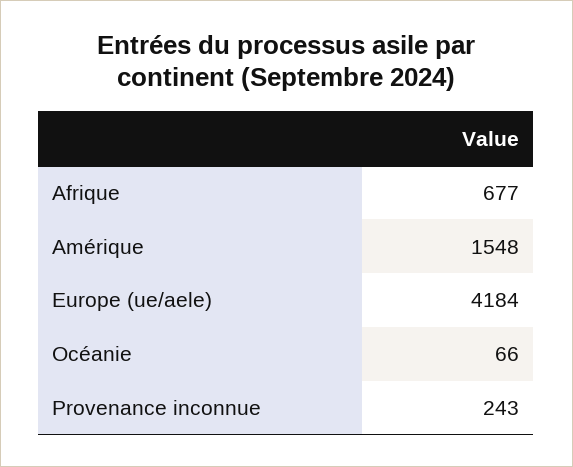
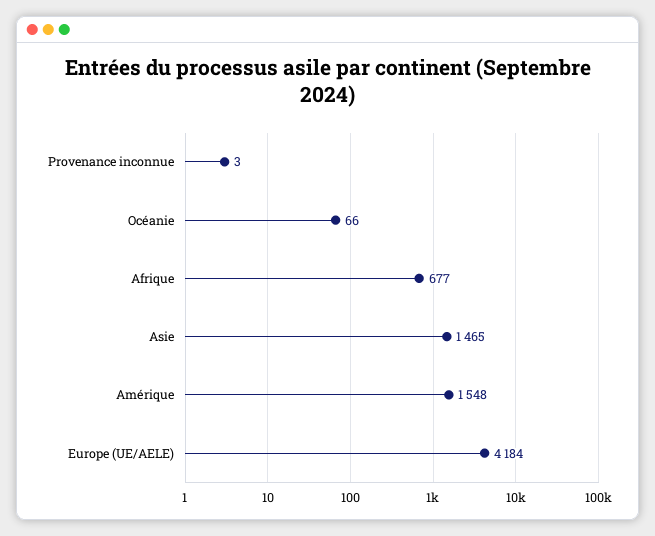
  {
    "Afrique": 677,
    "Amérique": 1548,
    "Europe (ue/aele)": 4184,
    "Océanie": 66,
-   "Provenance inconnue": 243
+   "Provenance inconnue": 3,
+   "Asie": 1465
  }

